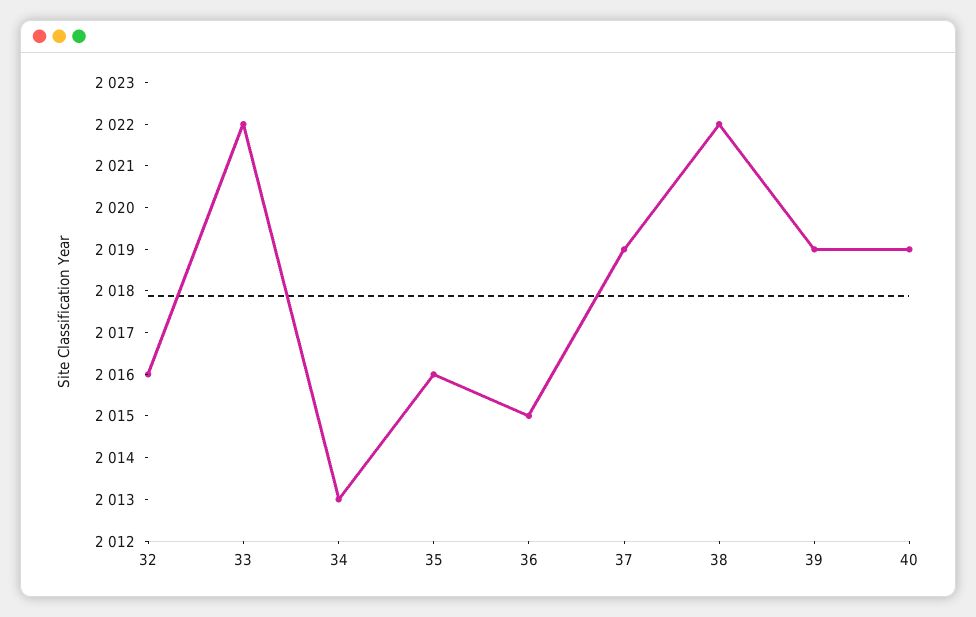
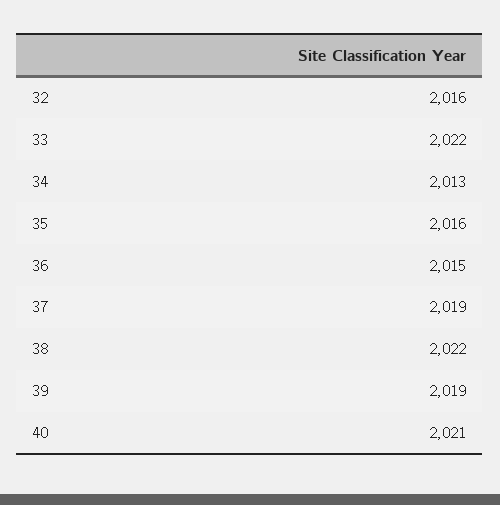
  {
    "32": 2016,
    "33": 2022,
    "34": 2013,
    "35": 2016,
    "36": 2015,
    "37": 2019,
    "38": 2022,
    "39": 2019,
-   "40": 2019
+   "40": 2021
  }

